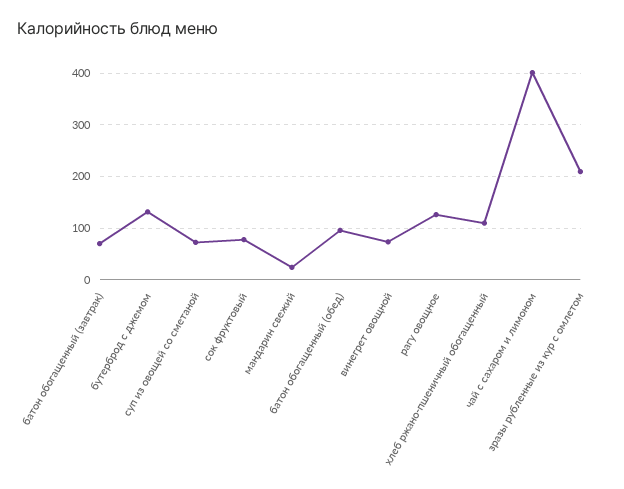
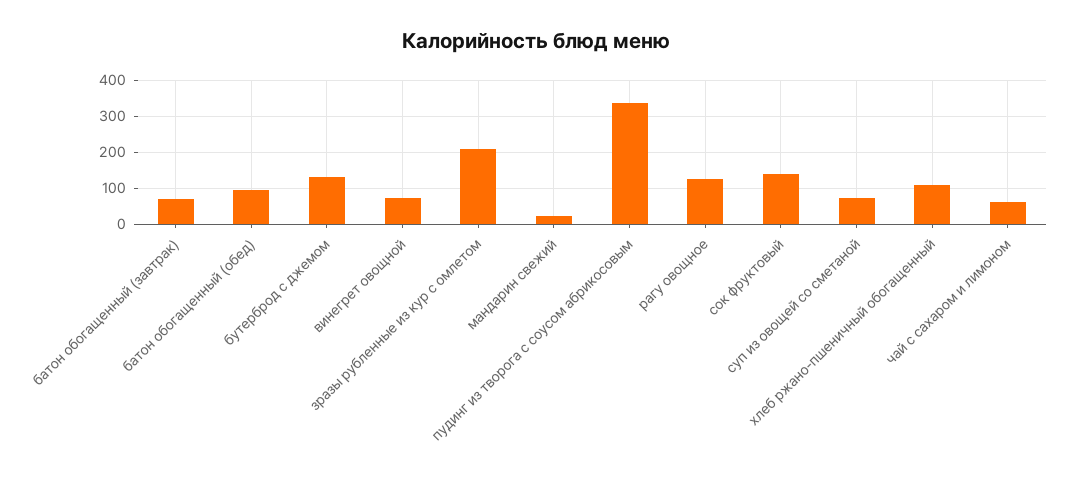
  {
    "батон обогащенный (завтрак)": 80,
    "бутерброд с джемом": 140,
    "суп из овощей со сметаной": 80,
-   "сок фруктовый": 80,
+   "сок фруктовый": 140,
    "мандарин свежий": 20,
    "батон обогащенный (обед)": 100,
    "винегрет овощной": 80,
    "рагу овощное": 120,
    "хлеб ржано-пшеничный обогащенный": 100,
-   "чай с сахаром и лимоном": 400,
+   "чай с сахаром и лимоном": 60,
-   "зразы рубленные из кур с омлетом": 200
+   "зразы рубленные из кур с омлетом": 200,
+   "пудинг из творога с соусом абрикосовым": 340
  }

